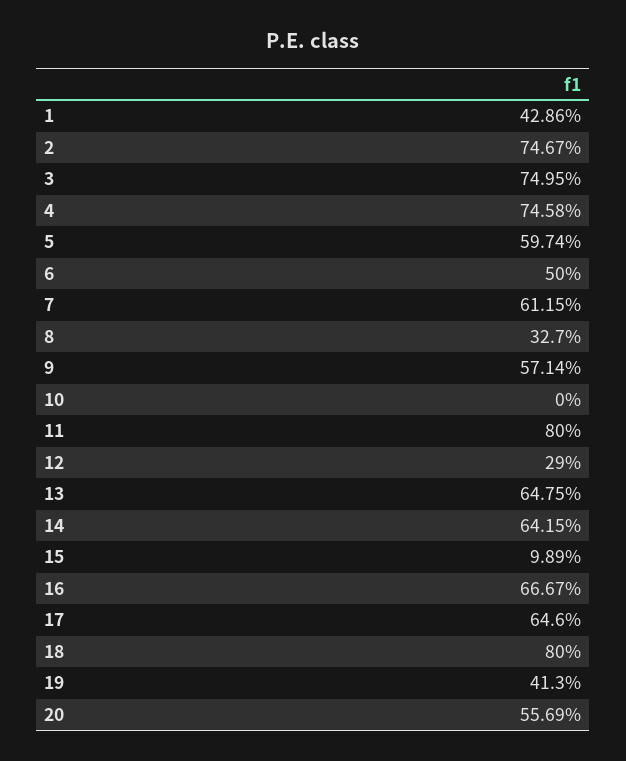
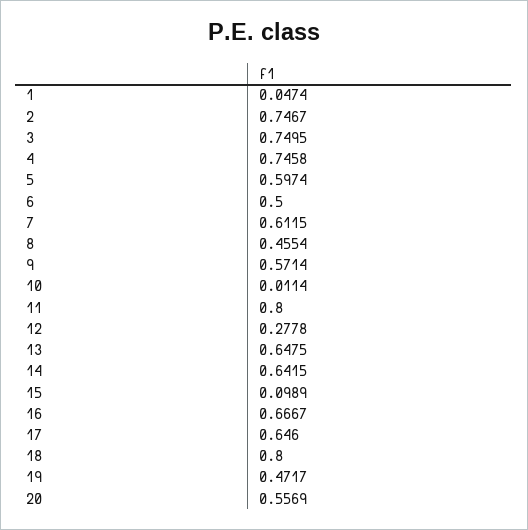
  {
-   "1": 0.4286,
+   "1": 0.0474,
    "2": 0.7467,
    "3": 0.7495,
    "4": 0.7458,
    "5": 0.5974,
    "6": 0.5,
    "7": 0.6115,
-   "8": 0.327,
+   "8": 0.4554,
    "9": 0.5714,
-   "10": 0,
+   "10": 0.0114,
    "11": 0.8,
-   "12": 0.29,
+   "12": 0.2778,
    "13": 0.6475,
    "14": 0.6415,
    "15": 0.0989,
    "16": 0.6667,
    "17": 0.646,
    "18": 0.8,
-   "19": 0.413,
+   "19": 0.4717,
    "20": 0.5569
  }

